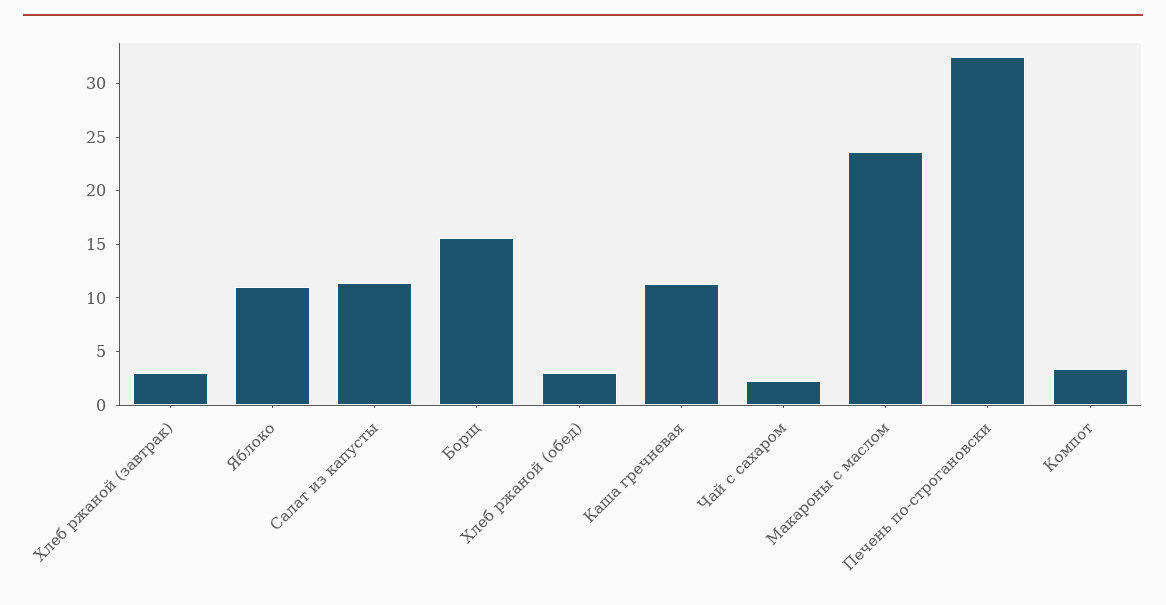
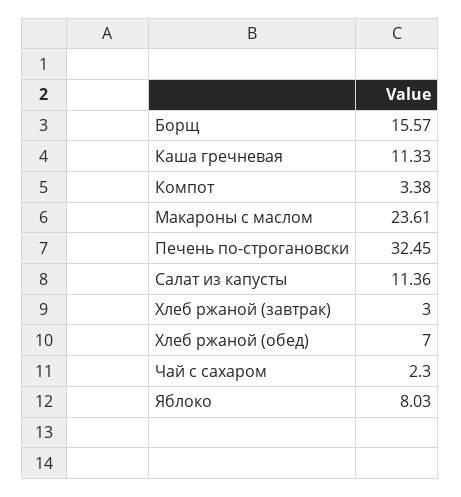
  {
    "Хлеб ржаной (завтрак)": 3,
-   "Яблоко": 11,
+   "Яблоко": 8.03,
    "Салат из капусты": 11.36,
    "Борщ": 15.57,
-   "Хлеб ржаной (обед)": 3,
+   "Хлеб ржаной (обед)": 7,
    "Каша гречневая": 11.33,
    "Чай с сахаром": 2.3,
    "Макароны с маслом": 23.61,
    "Печень по-строгановски": 32.45,
    "Компот": 3.38
  }

